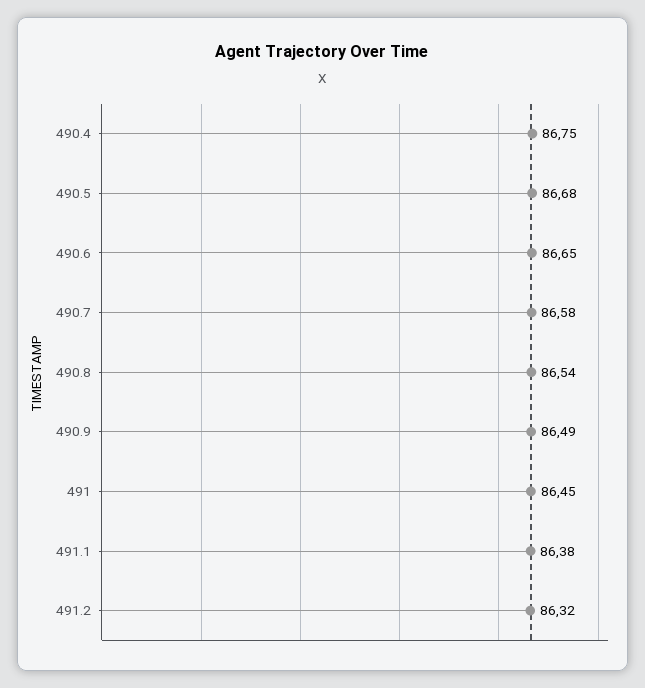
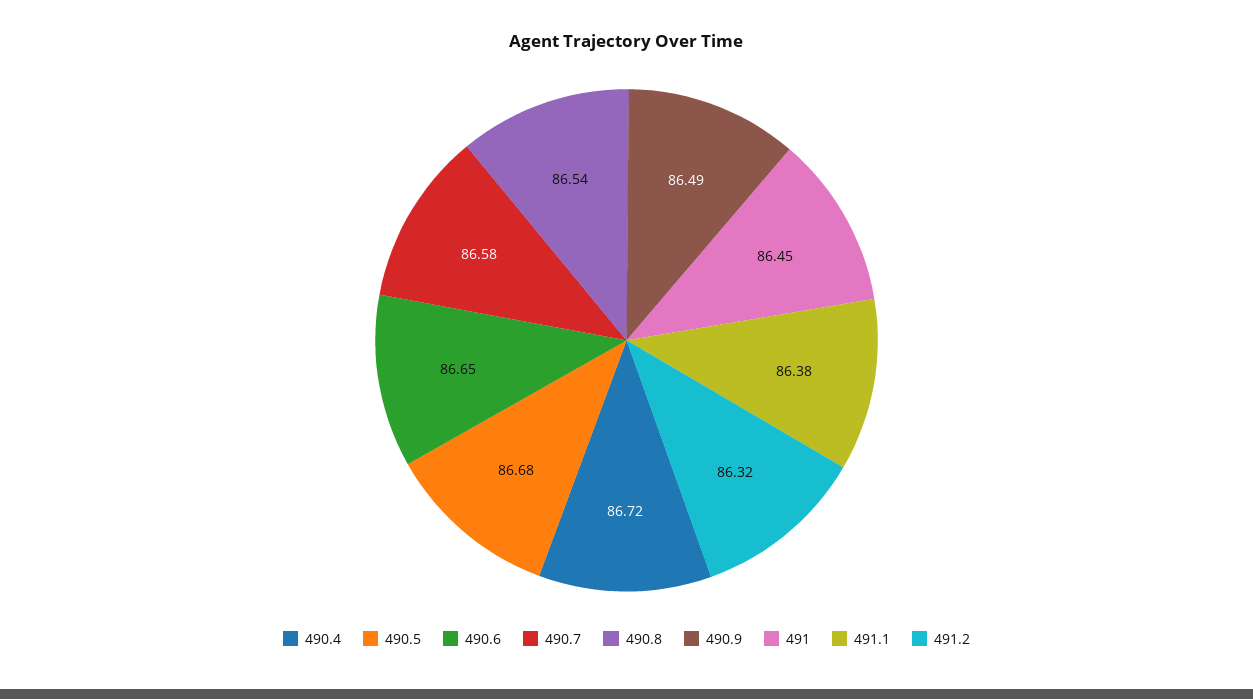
  {
-   "490.4": 86.75,
+   "490.4": 86.72,
    "490.5": 86.68,
    "490.6": 86.65,
    "490.7": 86.58,
    "490.8": 86.54,
    "490.9": 86.49,
    "491": 86.45,
    "491.1": 86.38,
    "491.2": 86.32
  }

